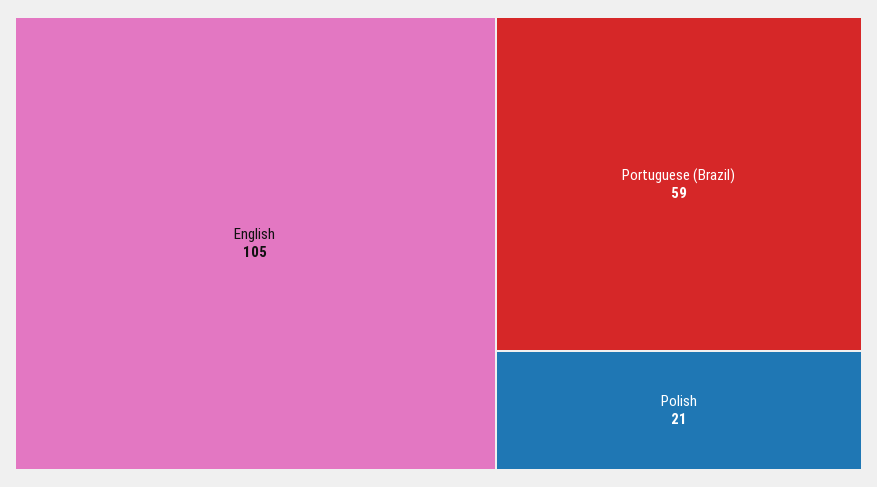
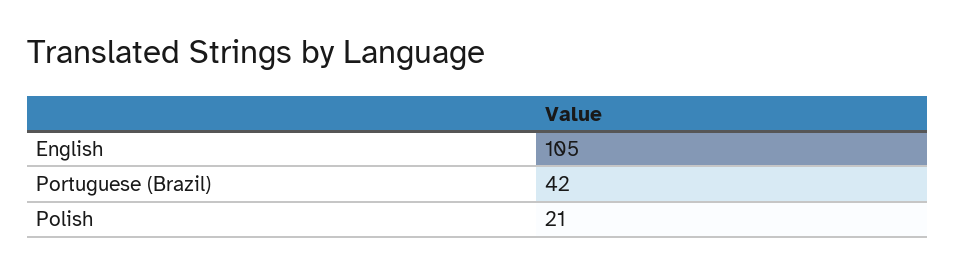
  {
    "English": 105,
-   "Portuguese (Brazil)": 59,
+   "Portuguese (Brazil)": 42,
    "Polish": 21
  }

